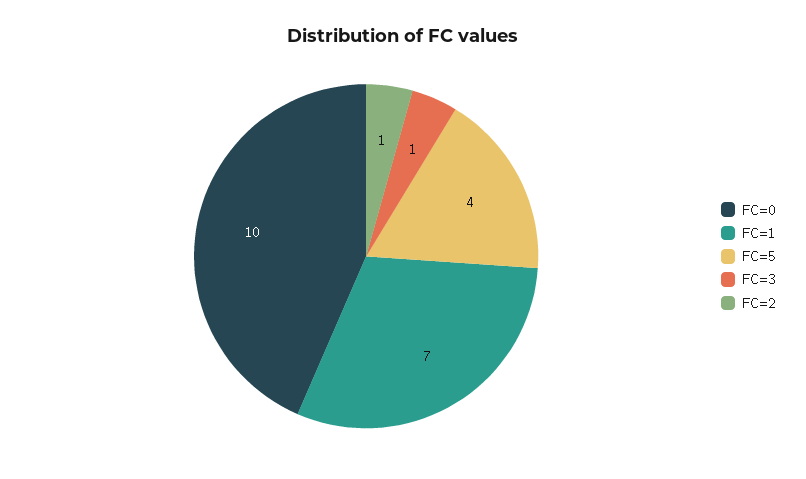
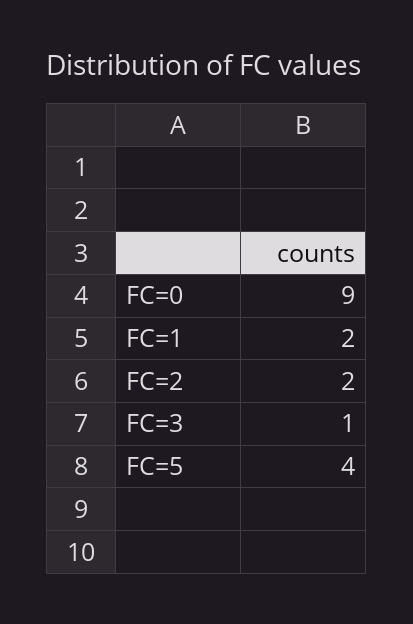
  {
-   "FC=0": 10,
+   "FC=0": 9,
-   "FC=1": 7,
+   "FC=1": 2,
    "FC=5": 4,
    "FC=3": 1,
-   "FC=2": 1
+   "FC=2": 2
  }

